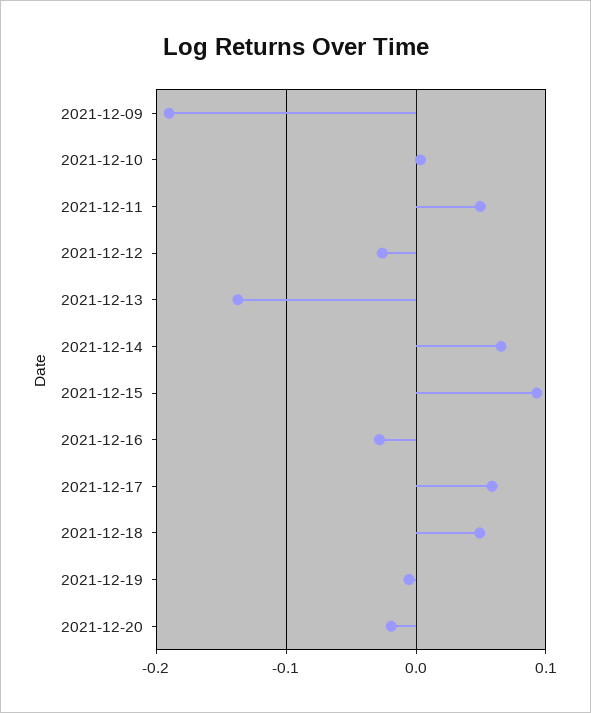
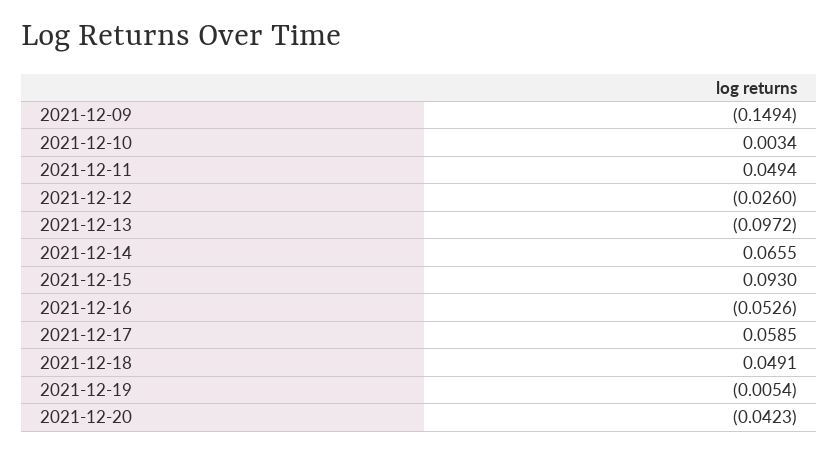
  {
-   "2021-12-09": -0.19,
+   "2021-12-09": -0.1494,
    "2021-12-10": 0.0034,
    "2021-12-11": 0.0494,
    "2021-12-12": -0.026,
-   "2021-12-13": -0.14,
+   "2021-12-13": -0.0972,
    "2021-12-14": 0.0655,
    "2021-12-15": 0.093,
-   "2021-12-16": -0.03,
+   "2021-12-16": -0.0526,
    "2021-12-17": 0.0585,
    "2021-12-18": 0.0491,
    "2021-12-19": -0.0054,
-   "2021-12-20": -0.02
+   "2021-12-20": -0.0423
  }

